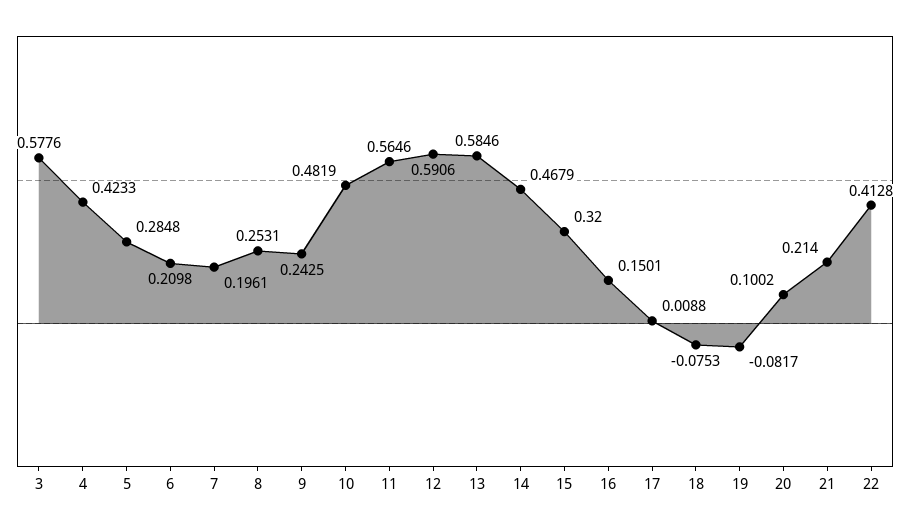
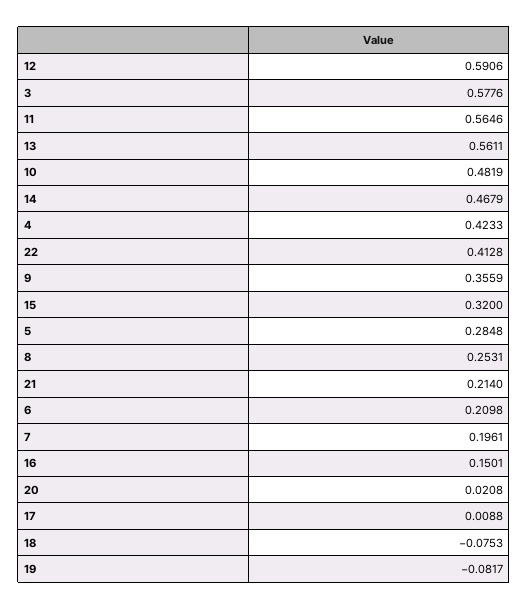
  {
    "3": 0.5776,
    "4": 0.4233,
    "5": 0.2848,
    "6": 0.2098,
    "7": 0.1961,
    "8": 0.2531,
-   "9": 0.2425,
+   "9": 0.3559,
    "10": 0.4819,
    "11": 0.5646,
    "12": 0.5906,
-   "13": 0.5846,
+   "13": 0.5611,
    "14": 0.4679,
    "15": 0.32,
    "16": 0.1501,
    "17": 0.0088,
    "18": -0.0753,
    "19": -0.0817,
-   "20": 0.1002,
+   "20": 0.0208,
    "21": 0.214,
    "22": 0.4128
  }

